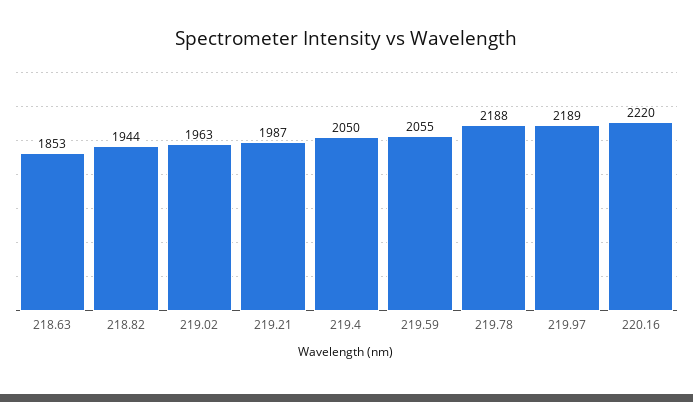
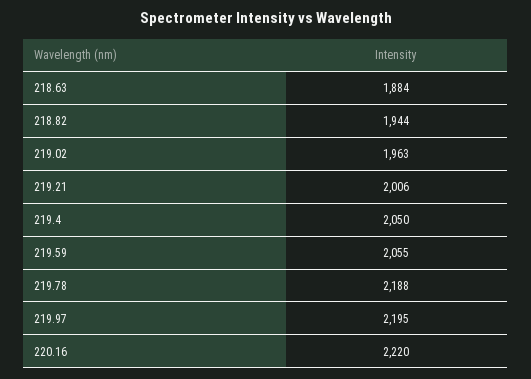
  {
-   "218.63": 1853,
+   "218.63": 1884,
    "218.82": 1944,
    "219.02": 1963,
-   "219.21": 1987,
+   "219.21": 2006,
    "219.4": 2050,
    "219.59": 2055,
    "219.78": 2188,
-   "219.97": 2189,
+   "219.97": 2195,
    "220.16": 2220
  }

